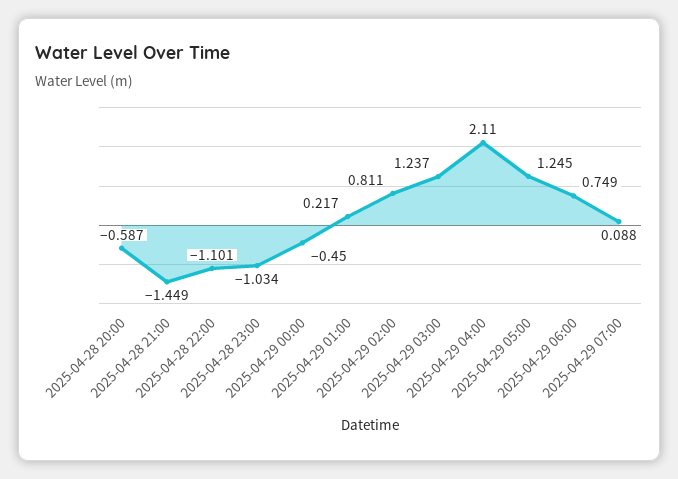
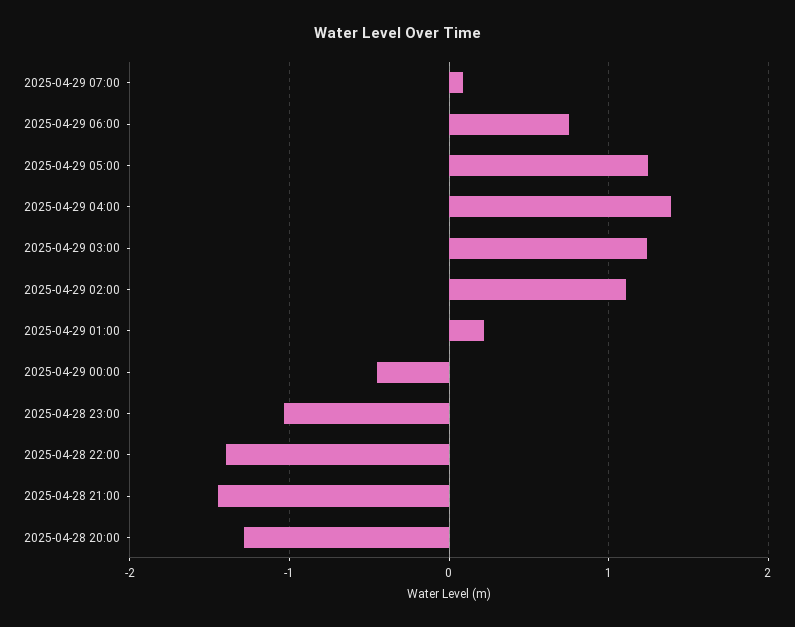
  {
-   "2025-04-28 20:00": -0.587,
+   "2025-04-28 20:00": -1.3,
    "2025-04-28 21:00": -1.449,
-   "2025-04-28 22:00": -1.101,
+   "2025-04-28 22:00": -1.4,
    "2025-04-28 23:00": -1.034,
    "2025-04-29 00:00": -0.45,
    "2025-04-29 01:00": 0.217,
-   "2025-04-29 02:00": 0.811,
+   "2025-04-29 02:00": 1.1,
    "2025-04-29 03:00": 1.237,
-   "2025-04-29 04:00": 2.11,
+   "2025-04-29 04:00": 1.4,
    "2025-04-29 05:00": 1.245,
    "2025-04-29 06:00": 0.749,
    "2025-04-29 07:00": 0.088
  }

